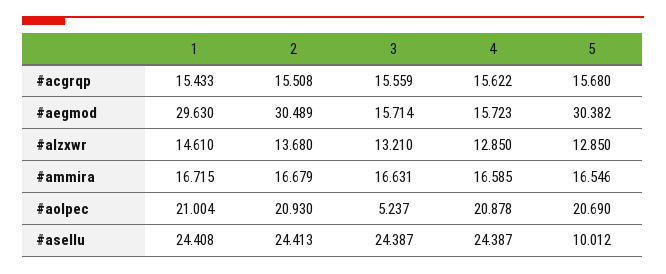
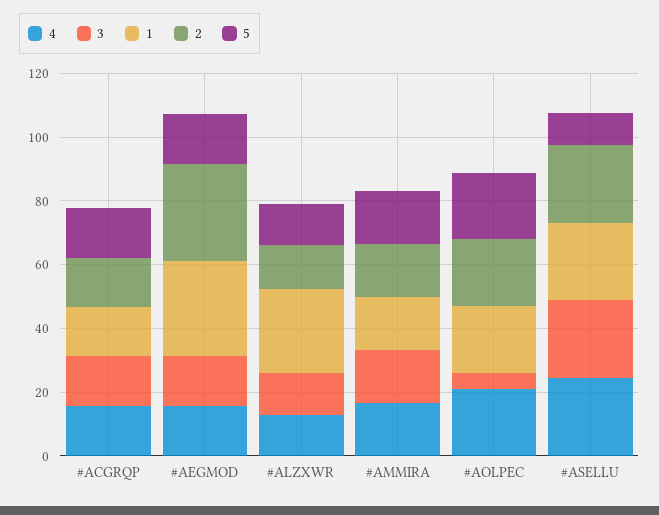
  {
    "1": {
      "#acgrqp": 15.433,
      "#aegmod": 29.63,
-     "#alzxwr": 14.61,
+     "#alzxwr": 25,
      "#ammira": 16.715,
      "#aolpec": 21.004,
      "#asellu": 24.408
    },
    "2": {
      "#acgrqp": 15.508,
      "#aegmod": 30.489,
      "#alzxwr": 13.68,
      "#ammira": 16.679,
      "#aolpec": 20.93,
      "#asellu": 24.413
    },
    "3": {
      "#acgrqp": 15.559,
      "#aegmod": 15.714,
      "#alzxwr": 13.21,
      "#ammira": 16.631,
      "#aolpec": 5.237,
      "#asellu": 24.387
    },
    "4": {
      "#acgrqp": 15.622,
      "#aegmod": 15.723,
      "#alzxwr": 12.85,
      "#ammira": 16.585,
      "#aolpec": 20.878,
      "#asellu": 24.387
    },
    "5": {
      "#acgrqp": 15.68,
-     "#aegmod": 30.382,
+     "#aegmod": 15,
      "#alzxwr": 12.85,
      "#ammira": 16.546,
      "#aolpec": 20.69,
      "#asellu": 10.012
    }
  }

